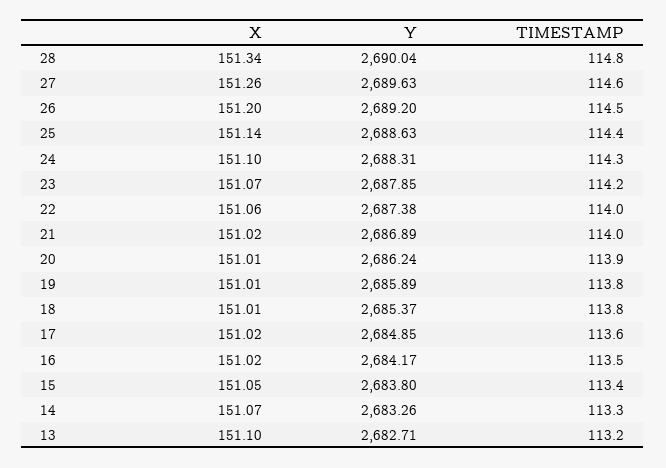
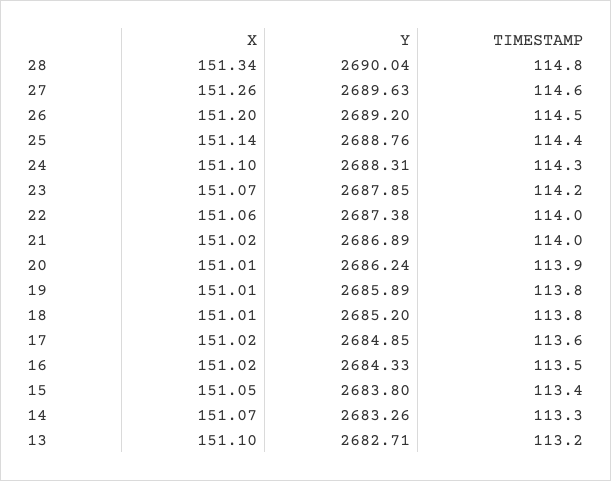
  {
    "X": {
      "28": 151.34,
      "27": 151.26,
      "26": 151.2,
      "25": 151.14,
      "24": 151.1,
      "23": 151.07,
      "22": 151.06,
      "21": 151.02,
      "20": 151.01,
      "19": 151.01,
      "18": 151.01,
      "17": 151.02,
      "16": 151.02,
      "15": 151.05,
      "14": 151.07,
      "13": 151.1
    },
    "Y": {
      "28": 2690.04,
      "27": 2689.63,
      "26": 2689.2,
-     "25": 2688.63,
+     "25": 2688.76,
      "24": 2688.31,
      "23": 2687.85,
      "22": 2687.38,
      "21": 2686.89,
      "20": 2686.24,
      "19": 2685.89,
-     "18": 2685.37,
+     "18": 2685.2,
      "17": 2684.85,
-     "16": 2684.17,
+     "16": 2684.33,
      "15": 2683.8,
      "14": 2683.26,
      "13": 2682.71
    },
    "TIMESTAMP": {
      "28": 114.8,
      "27": 114.6,
      "26": 114.5,
      "25": 114.4,
      "24": 114.3,
      "23": 114.2,
      "22": 114,
      "21": 114,
      "20": 113.9,
      "19": 113.8,
      "18": 113.8,
      "17": 113.6,
      "16": 113.5,
      "15": 113.4,
      "14": 113.3,
      "13": 113.2
    }
  }

